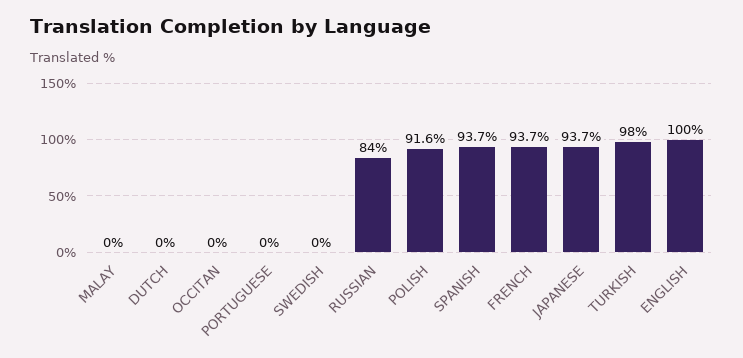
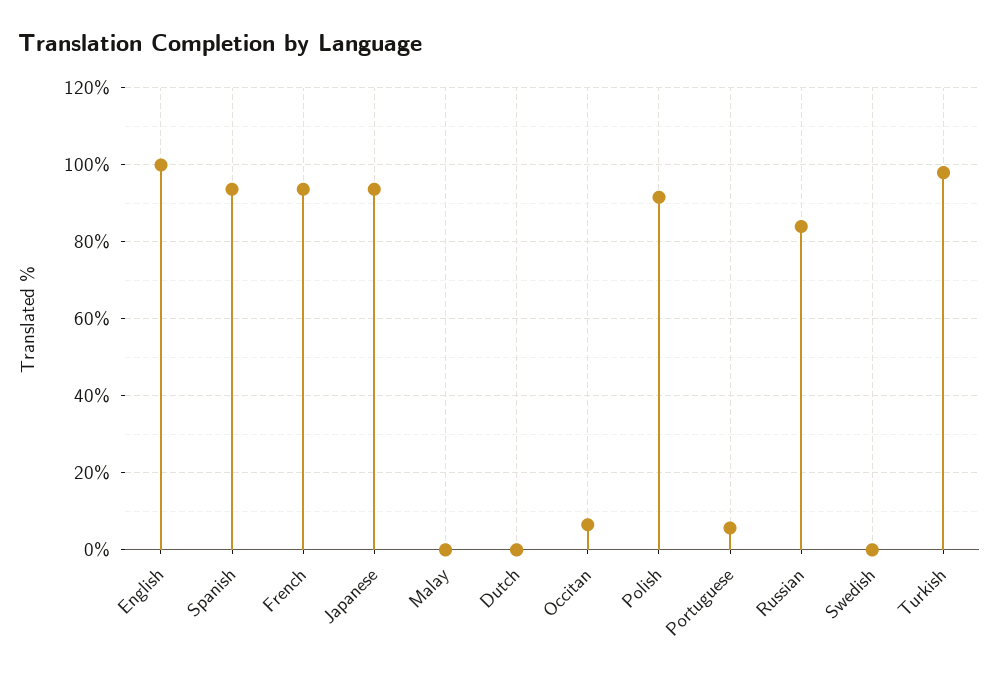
  {
    "MALAY": 0,
    "DUTCH": 0,
-   "OCCITAN": 0,
+   "OCCITAN": 6,
-   "PORTUGUESE": 0,
+   "PORTUGUESE": 6,
    "SWEDISH": 0,
    "RUSSIAN": 84,
    "POLISH": 91.6,
    "SPANISH": 93.7,
    "FRENCH": 93.7,
    "JAPANESE": 93.7,
    "TURKISH": 98,
    "ENGLISH": 100
  }

